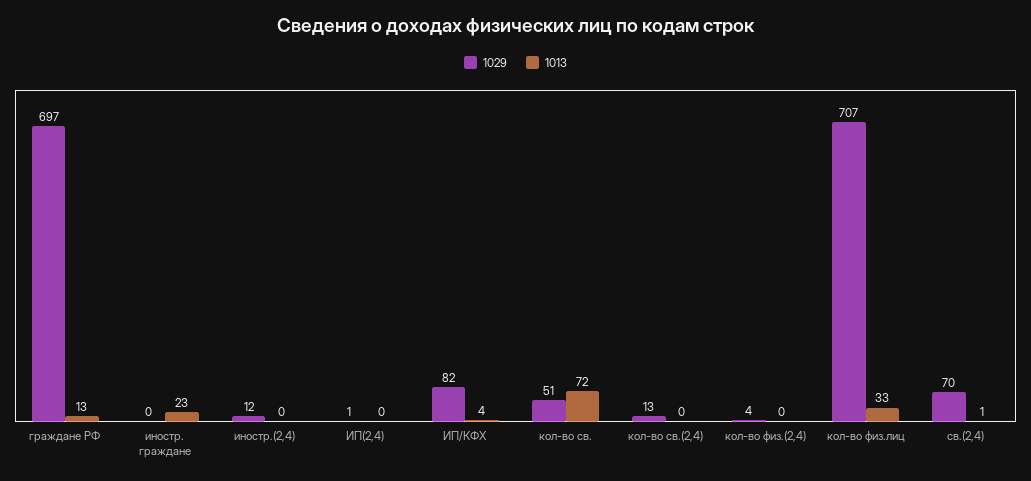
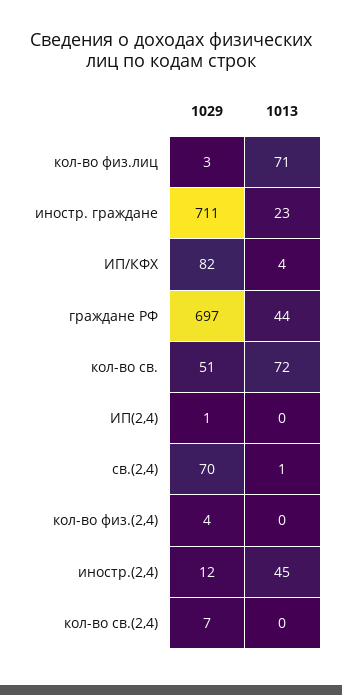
  {
    "1029": {
      "граждане РФ": 697,
-     "иностр. граждане": 0,
+     "иностр. граждане": 711,
      "иностр.(2,4)": 12,
      "ИП(2,4)": 1,
      "ИП/КФХ": 82,
      "кол-во св.": 51,
-     "кол-во св.(2,4)": 13,
+     "кол-во св.(2,4)": 7,
      "кол-во физ.(2,4)": 4,
-     "кол-во физ.лиц": 707,
+     "кол-во физ.лиц": 3,
      "св.(2,4)": 70
    },
    "1013": {
-     "граждане РФ": 13,
+     "граждане РФ": 44,
      "иностр. граждане": 23,
-     "иностр.(2,4)": 0,
+     "иностр.(2,4)": 45,
      "ИП(2,4)": 0,
      "ИП/КФХ": 4,
      "кол-во св.": 72,
      "кол-во св.(2,4)": 0,
      "кол-во физ.(2,4)": 0,
-     "кол-во физ.лиц": 33,
+     "кол-во физ.лиц": 71,
      "св.(2,4)": 1
    }
  }

